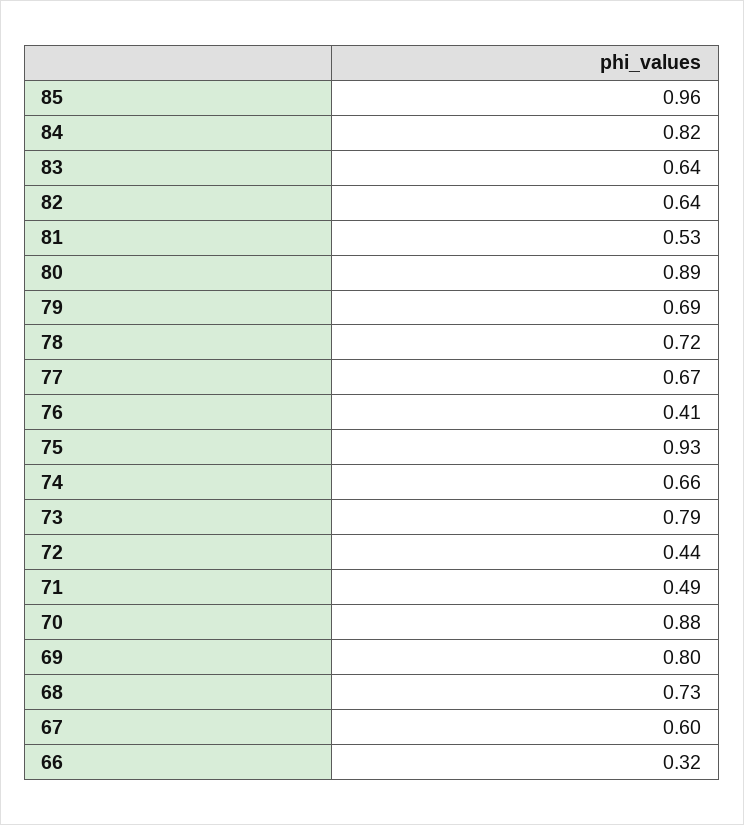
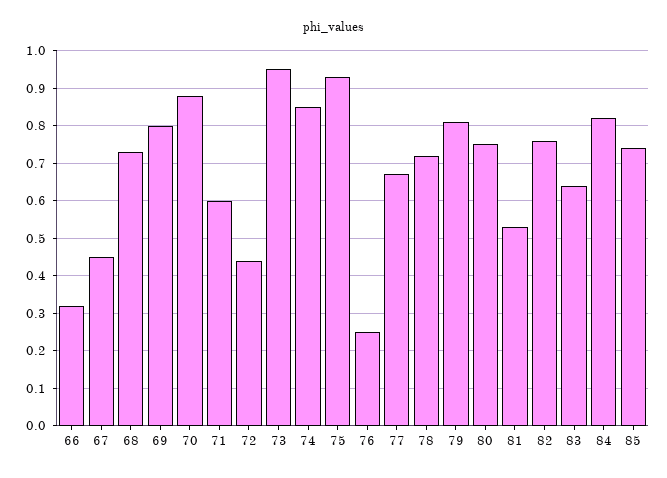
  {
-   "85": 0.96,
+   "85": 0.75,
    "84": 0.82,
    "83": 0.64,
-   "82": 0.64,
+   "82": 0.75,
    "81": 0.53,
-   "80": 0.89,
+   "80": 0.75,
-   "79": 0.69,
+   "79": 0.8,
    "78": 0.72,
    "77": 0.67,
-   "76": 0.41,
+   "76": 0.25,
    "75": 0.93,
-   "74": 0.66,
+   "74": 0.85,
-   "73": 0.79,
+   "73": 0.95,
    "72": 0.44,
-   "71": 0.49,
+   "71": 0.6,
    "70": 0.88,
    "69": 0.8,
    "68": 0.73,
-   "67": 0.6,
+   "67": 0.45,
    "66": 0.32
  }

